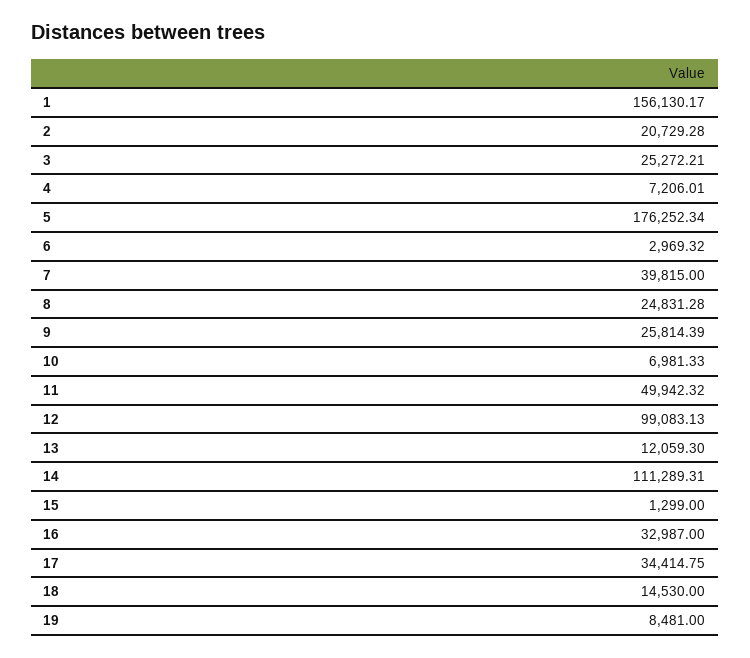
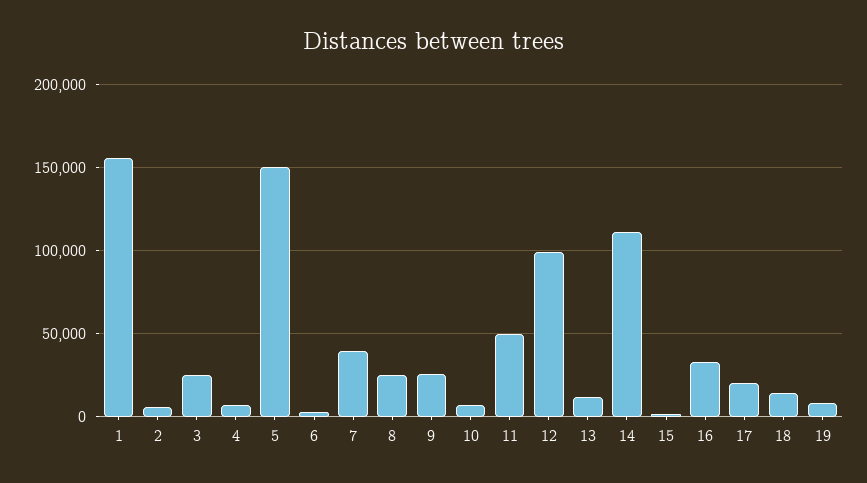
  {
    "1": 156130.17,
-   "2": 20729.28,
+   "2": 5000,
    "3": 25272.21,
    "4": 7206.01,
-   "5": 176252.34,
+   "5": 150000,
    "6": 2969.32,
    "7": 39815,
    "8": 24831.28,
    "9": 25814.39,
    "10": 6981.33,
    "11": 49942.32,
    "12": 99083.13,
    "13": 12059.3,
    "14": 111289.31,
    "15": 1299,
    "16": 32987,
-   "17": 34414.75,
+   "17": 20000,
    "18": 14530,
    "19": 8481
  }

